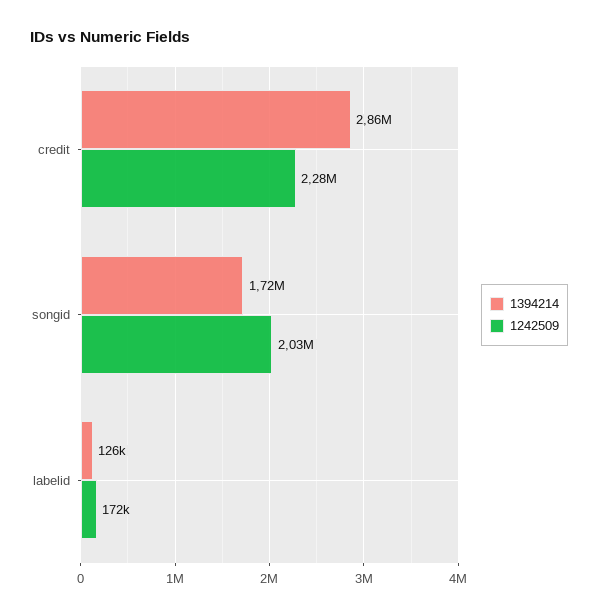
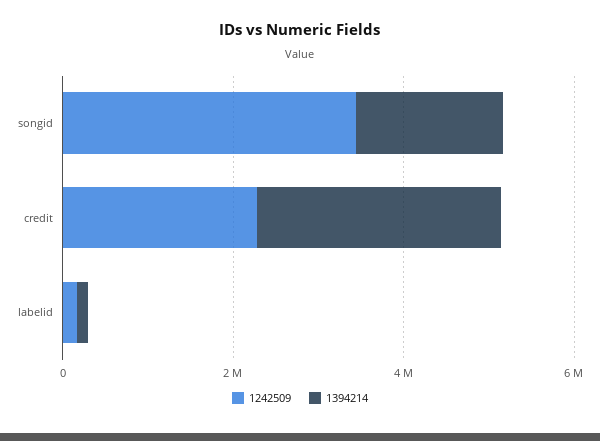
  {
    "1394214": {
      "credit": 2860000,
      "songid": 1720000,
      "labelid": 126000
    },
    "1242509": {
      "credit": 2280000,
-     "songid": 2030000,
+     "songid": 3500000,
      "labelid": 172000
    }
  }

